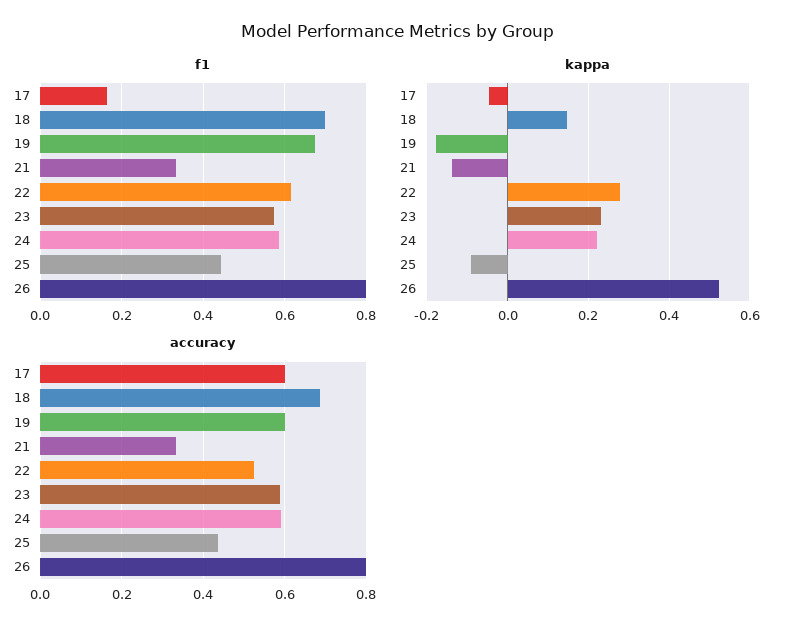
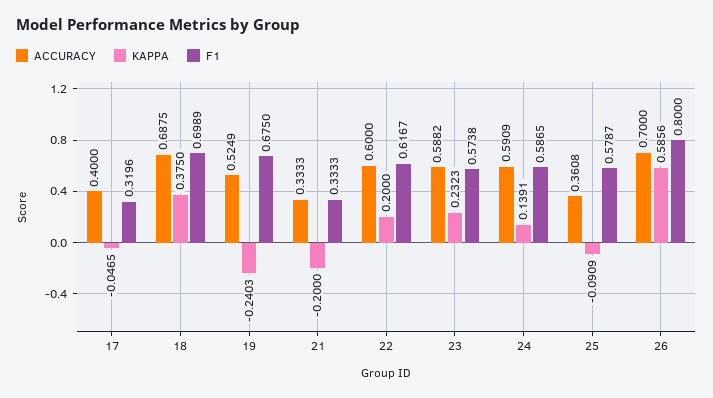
  {
    "f1": {
-     "17": 0.16,
+     "17": 0.3196,
      "18": 0.6989,
      "19": 0.675,
      "21": 0.3333,
      "22": 0.6167,
      "23": 0.5738,
      "24": 0.5865,
-     "25": 0.44,
+     "25": 0.5787,
      "26": 0.8
    },
    "kappa": {
      "17": -0.0465,
-     "18": 0.14,
+     "18": 0.375,
-     "19": -0.18,
+     "19": -0.2403,
-     "21": -0.14,
+     "21": -0.2,
-     "22": 0.28,
+     "22": 0.2,
      "23": 0.2323,
-     "24": 0.22,
+     "24": 0.1391,
      "25": -0.0909,
-     "26": 0.52
+     "26": 0.5856
    },
    "accuracy": {
-     "17": 0.6,
+     "17": 0.4,
      "18": 0.6875,
-     "19": 0.6,
+     "19": 0.5249,
      "21": 0.3333,
-     "22": 0.52,
+     "22": 0.6,
      "23": 0.5882,
      "24": 0.5909,
-     "25": 0.44,
+     "25": 0.3608,
-     "26": 0.8
+     "26": 0.7
    }
  }

